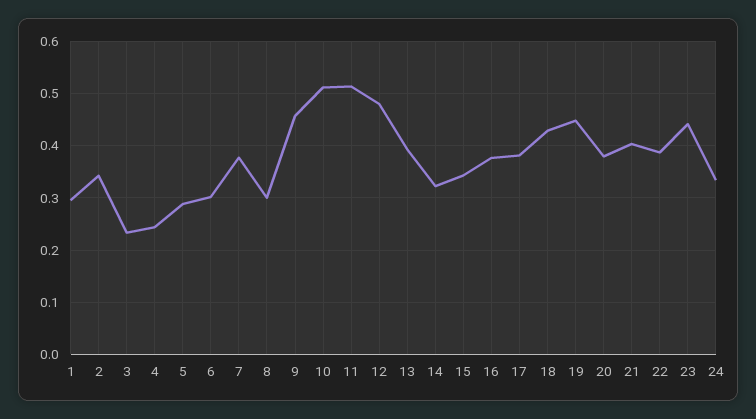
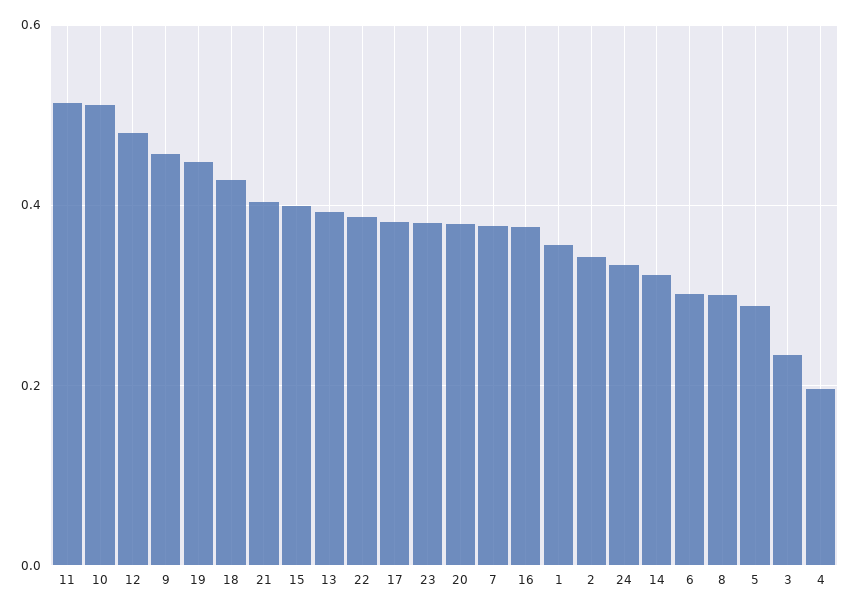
  {
-   "1": 0.3,
+   "1": 0.36,
    "2": 0.34,
    "3": 0.24,
-   "4": 0.24,
+   "4": 0.2,
    "5": 0.28,
    "6": 0.3,
    "7": 0.38,
    "8": 0.3,
    "9": 0.46,
    "10": 0.52,
    "11": 0.52,
    "12": 0.48,
    "13": 0.4,
    "14": 0.32,
-   "15": 0.34,
+   "15": 0.4,
    "16": 0.38,
    "17": 0.38,
    "18": 0.42,
    "19": 0.44,
    "20": 0.38,
    "21": 0.4,
    "22": 0.38,
-   "23": 0.44,
+   "23": 0.38,
    "24": 0.34
  }

